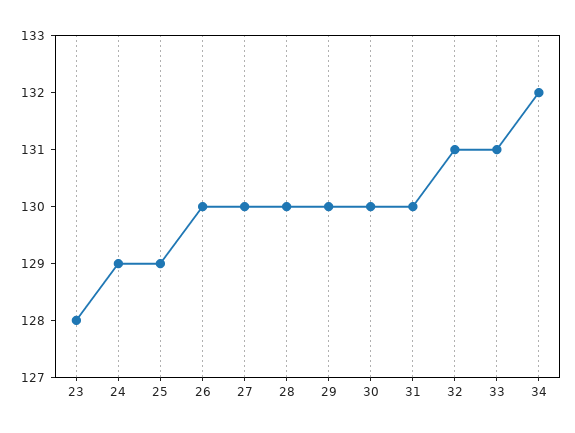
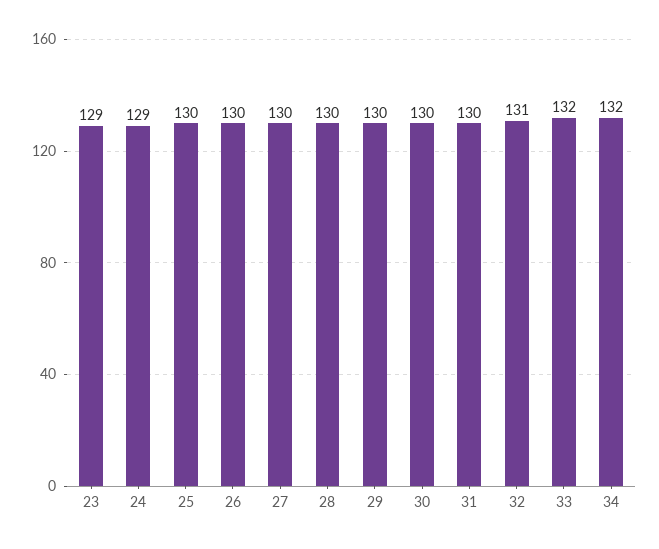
  {
-   "23": 128,
+   "23": 129,
    "24": 129,
-   "25": 129,
+   "25": 130,
    "26": 130,
    "27": 130,
    "28": 130,
    "29": 130,
    "30": 130,
    "31": 130,
    "32": 131,
-   "33": 131,
+   "33": 132,
    "34": 132
  }

